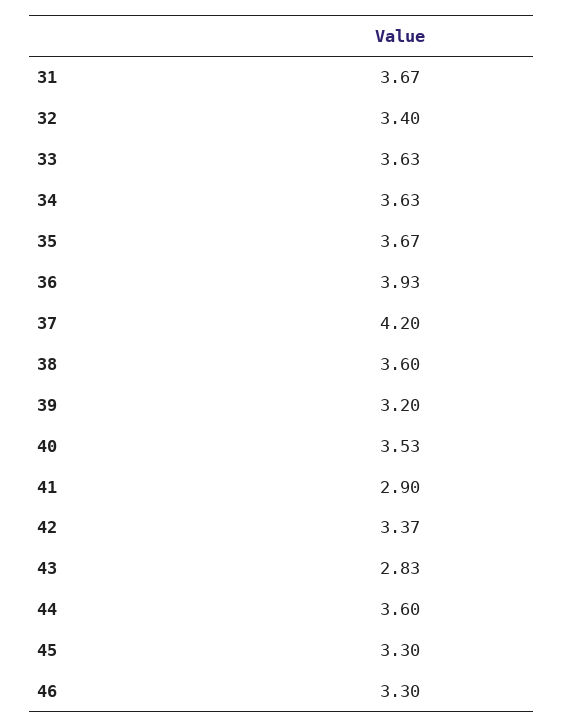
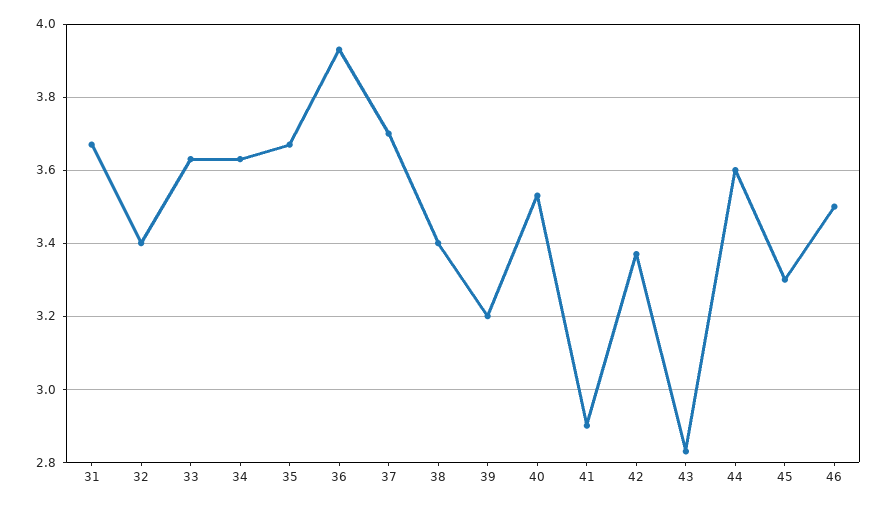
  {
    "31": 3.67,
    "32": 3.4,
    "33": 3.63,
    "34": 3.63,
    "35": 3.67,
    "36": 3.93,
-   "37": 4.2,
+   "37": 3.7,
-   "38": 3.6,
+   "38": 3.4,
    "39": 3.2,
    "40": 3.53,
    "41": 2.9,
    "42": 3.37,
    "43": 2.83,
    "44": 3.6,
    "45": 3.3,
-   "46": 3.3
+   "46": 3.5
  }

